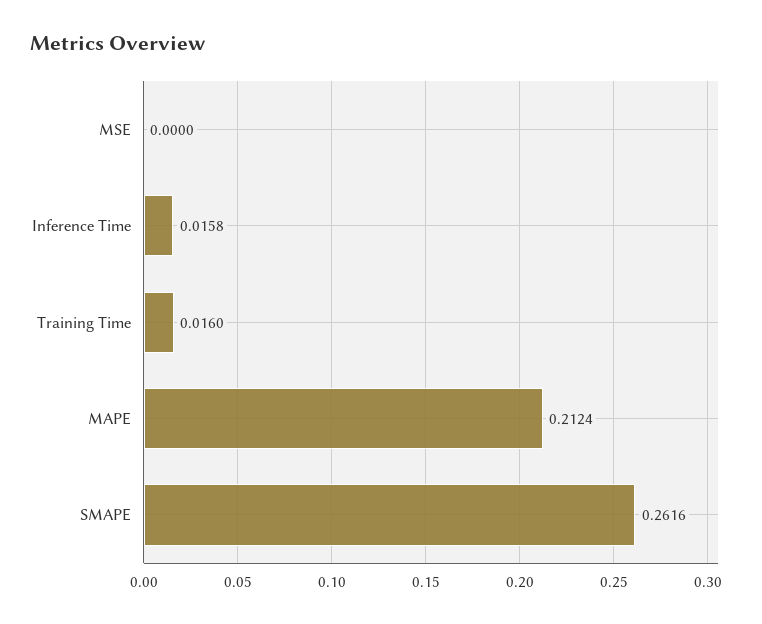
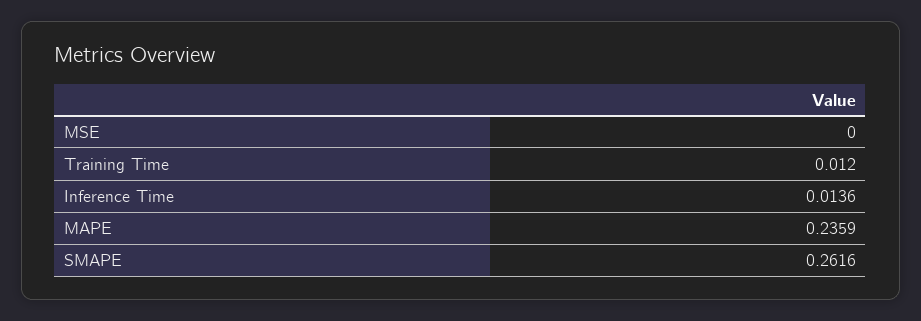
  {
    "MSE": 0,
-   "Inference Time": 0.0158,
+   "Inference Time": 0.0136,
-   "Training Time": 0.016,
+   "Training Time": 0.012,
-   "MAPE": 0.2124,
+   "MAPE": 0.2359,
    "SMAPE": 0.2616
  }

